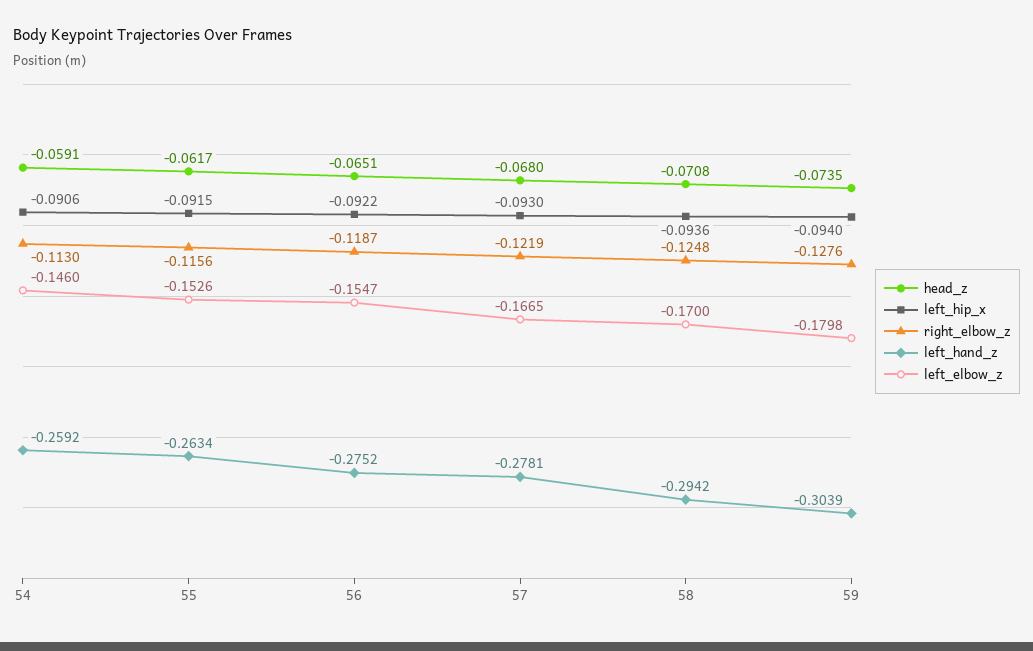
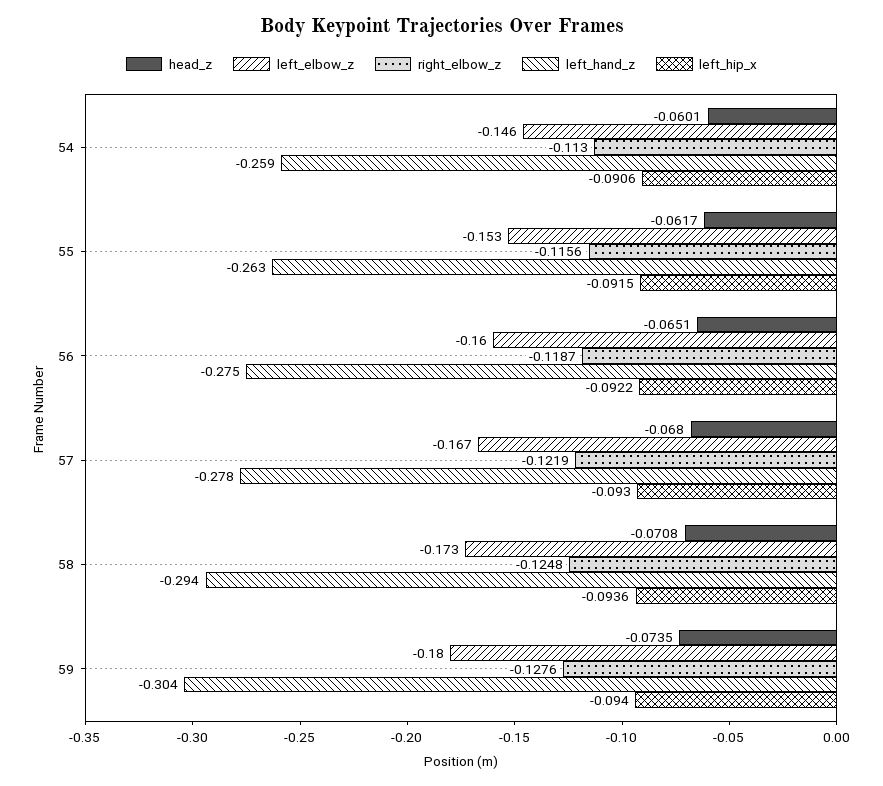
  {
    "head_z": {
-     "54": -0.0591,
+     "54": -0.0601,
      "55": -0.0617,
      "56": -0.0651,
      "57": -0.068,
      "58": -0.0708,
      "59": -0.0735
    },
    "left_hip_x": {
      "54": -0.0906,
      "55": -0.0915,
      "56": -0.0922,
      "57": -0.093,
      "58": -0.0936,
      "59": -0.094
    },
    "right_elbow_z": {
      "54": -0.113,
      "55": -0.1156,
      "56": -0.1187,
      "57": -0.1219,
      "58": -0.1248,
      "59": -0.1276
    },
    "left_hand_z": {
      "54": -0.2592,
      "55": -0.2634,
      "56": -0.2752,
      "57": -0.2781,
      "58": -0.2942,
      "59": -0.3039
    },
    "left_elbow_z": {
      "54": -0.146,
      "55": -0.1526,
-     "56": -0.1547,
+     "56": -0.16,
      "57": -0.1665,
-     "58": -0.17,
+     "58": -0.173,
      "59": -0.1798
    }
  }

